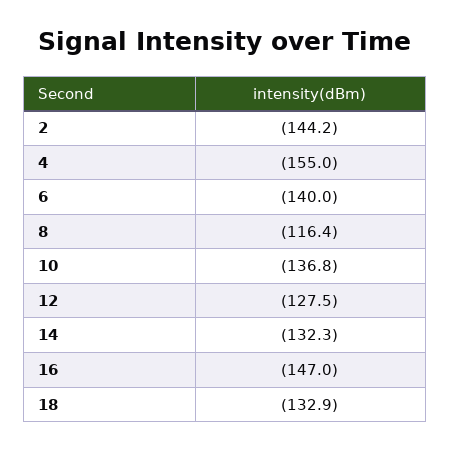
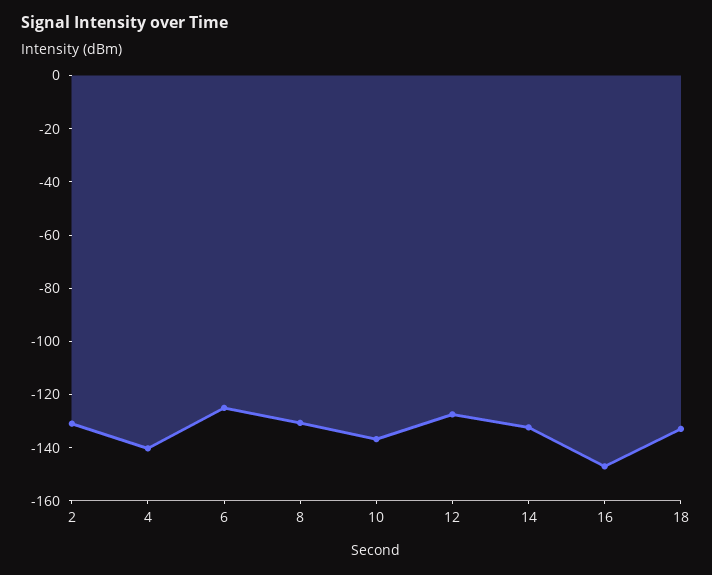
  {
-   "2": -144.2,
+   "2": -130,
-   "4": -155,
+   "4": -140,
-   "6": -140,
+   "6": -125,
-   "8": -116.4,
+   "8": -130,
    "10": -136.8,
    "12": -127.5,
    "14": -132.3,
    "16": -147,
    "18": -132.9
  }

